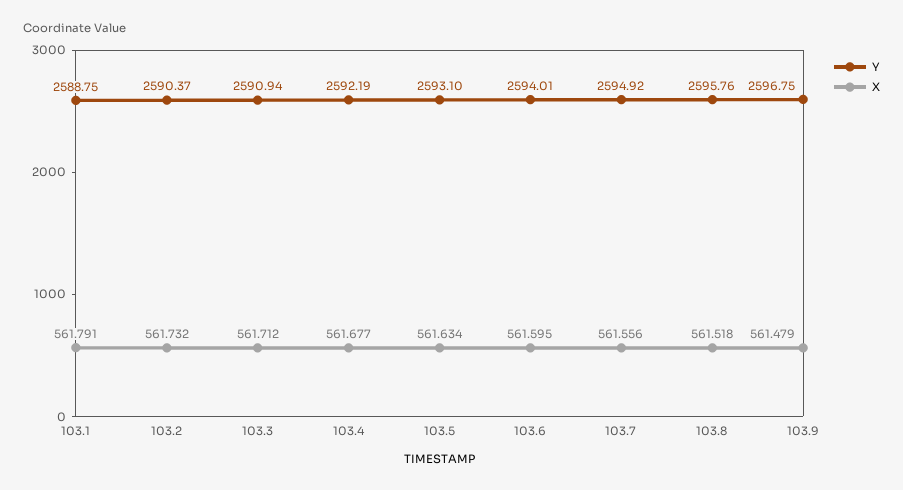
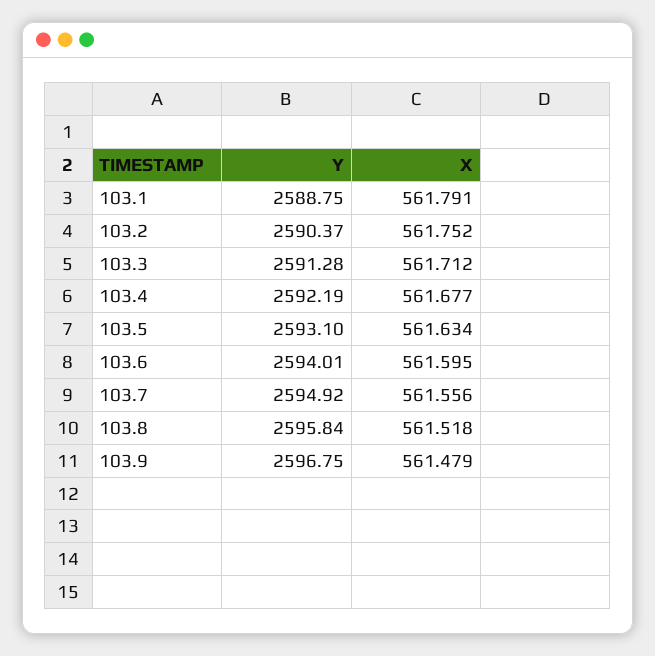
  {
    "Y": {
      "103.1": 2588.75,
      "103.2": 2590.37,
-     "103.3": 2590.94,
+     "103.3": 2591.28,
      "103.4": 2592.19,
      "103.5": 2593.1,
      "103.6": 2594.01,
      "103.7": 2594.92,
-     "103.8": 2595.76,
+     "103.8": 2595.84,
      "103.9": 2596.75
    },
    "X": {
      "103.1": 561.791,
-     "103.2": 561.732,
+     "103.2": 561.752,
      "103.3": 561.712,
      "103.4": 561.677,
      "103.5": 561.634,
      "103.6": 561.595,
      "103.7": 561.556,
      "103.8": 561.518,
      "103.9": 561.479
    }
  }

